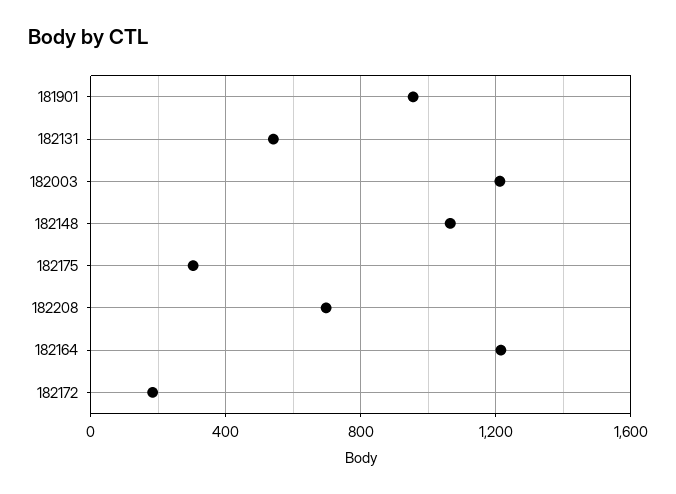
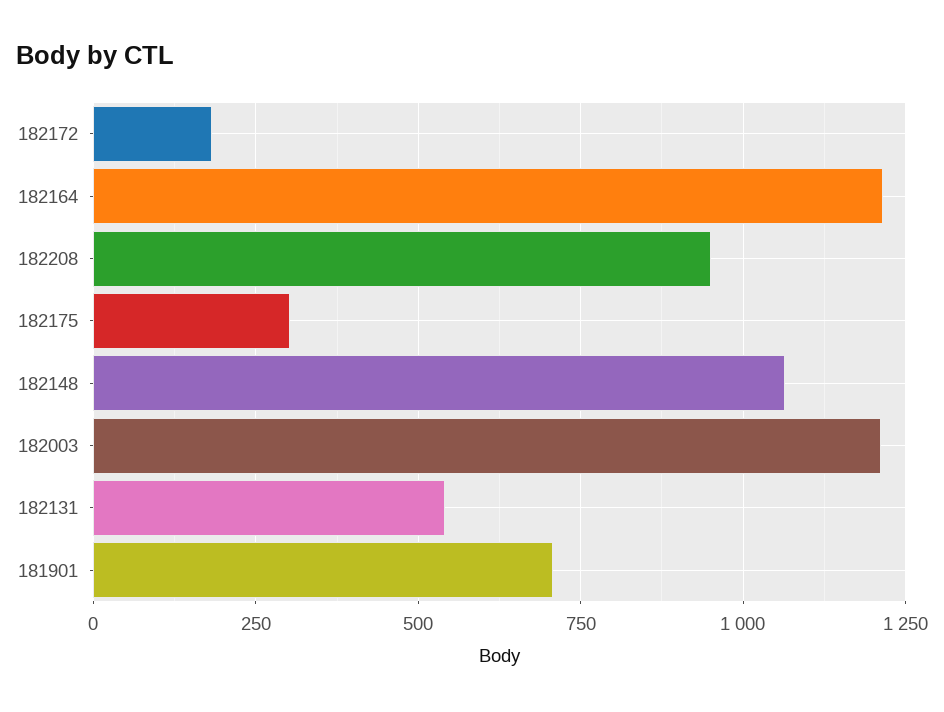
  {
-   "181901": 950,
+   "181901": 700,
    "182131": 550,
    "182003": 1200,
    "182148": 1075,
    "182175": 300,
-   "182208": 700,
+   "182208": 950,
    "182164": 1225,
    "182172": 175
  }

